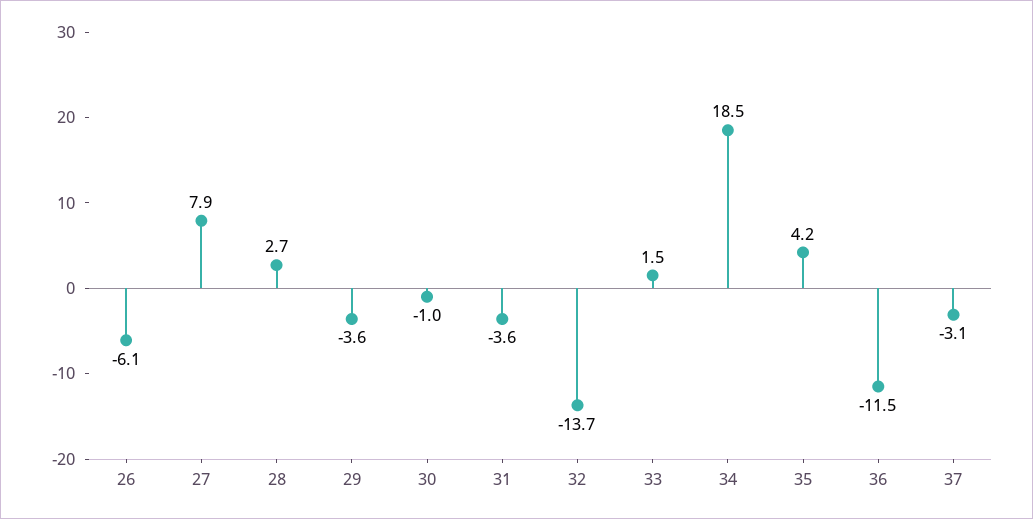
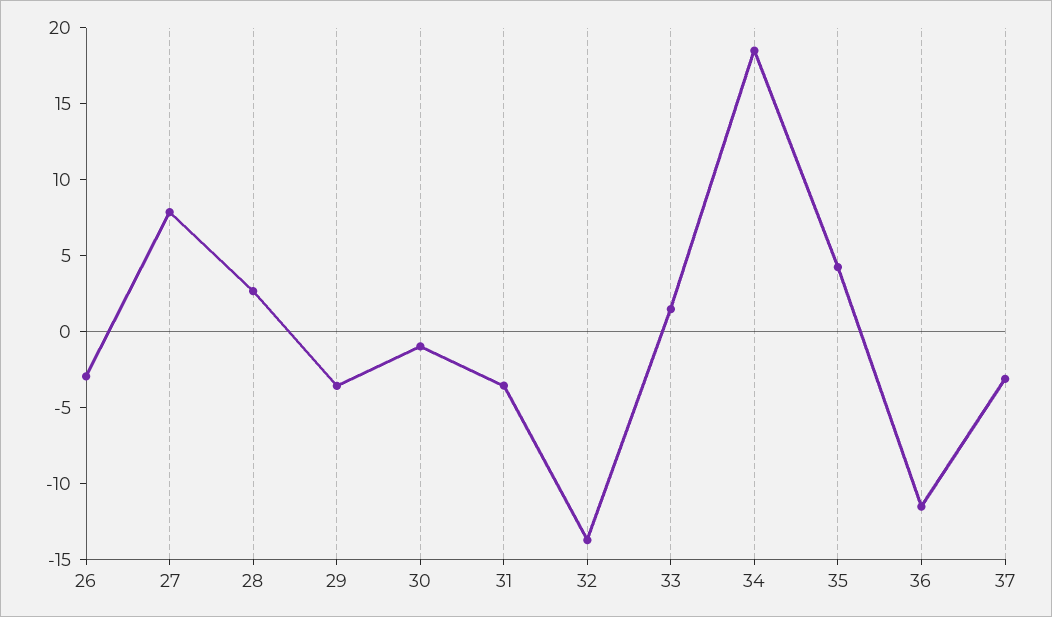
  {
-   "26": -6.1,
+   "26": -3,
    "27": 7.9,
    "28": 2.7,
    "29": -3.6,
    "30": -1,
    "31": -3.6,
    "32": -13.7,
    "33": 1.5,
    "34": 18.5,
    "35": 4.2,
    "36": -11.5,
    "37": -3.1
  }

